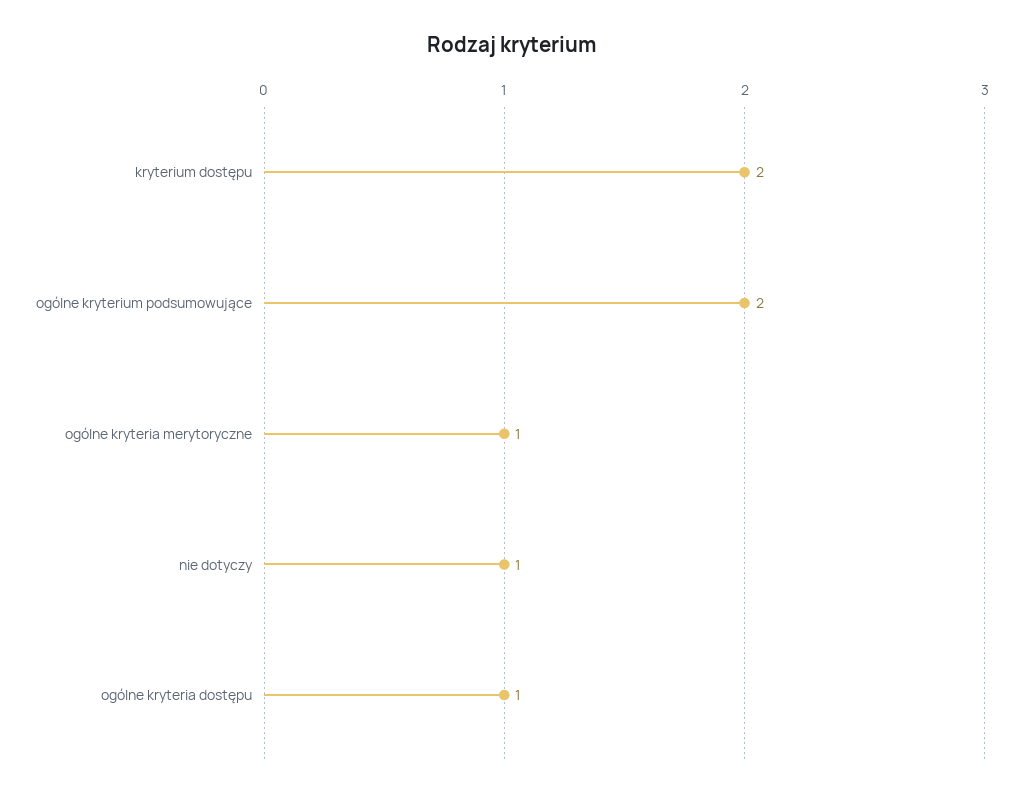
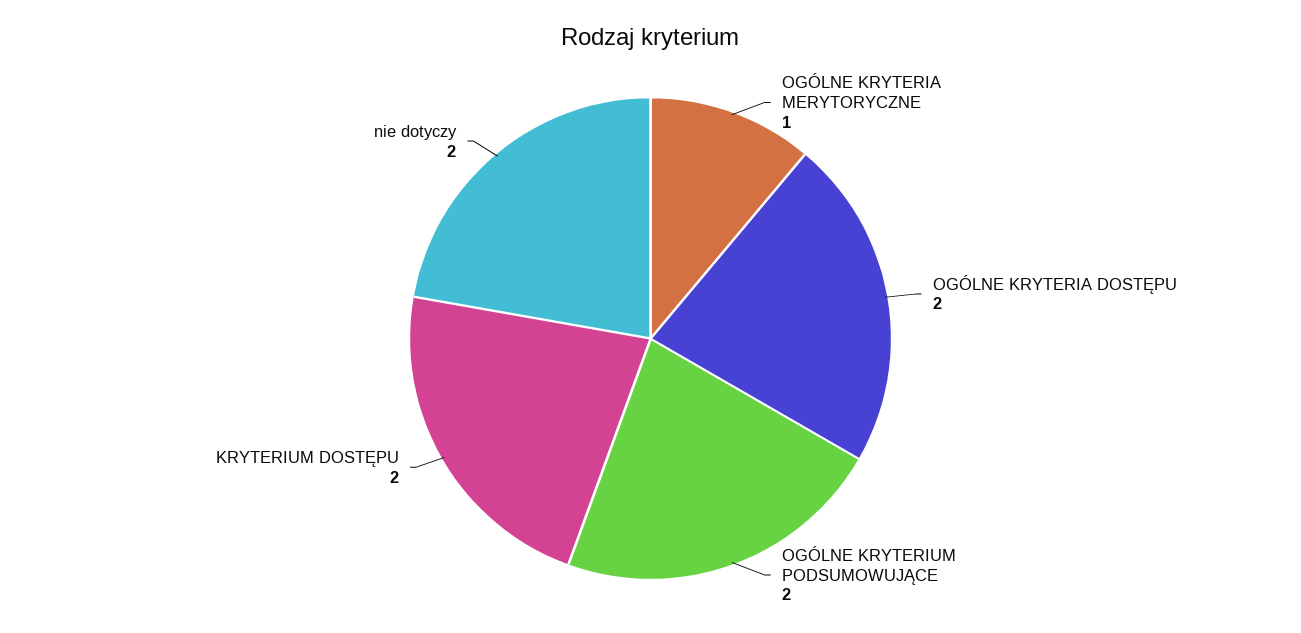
  {
    "kryterium dostępu": 2,
    "ogólne kryterium podsumowujące": 2,
    "ogólne kryteria merytoryczne": 1,
-   "nie dotyczy": 1,
+   "nie dotyczy": 2,
-   "ogólne kryteria dostępu": 1
+   "ogólne kryteria dostępu": 2
  }

